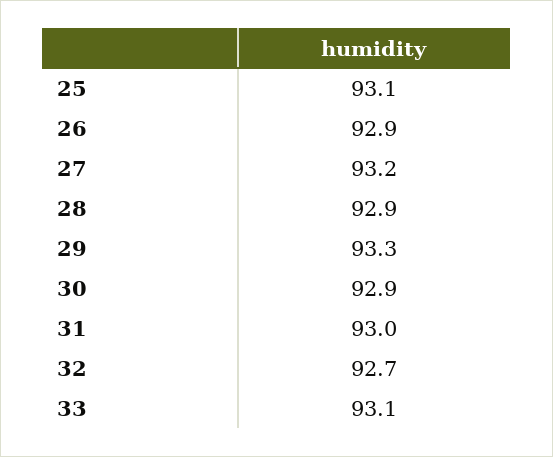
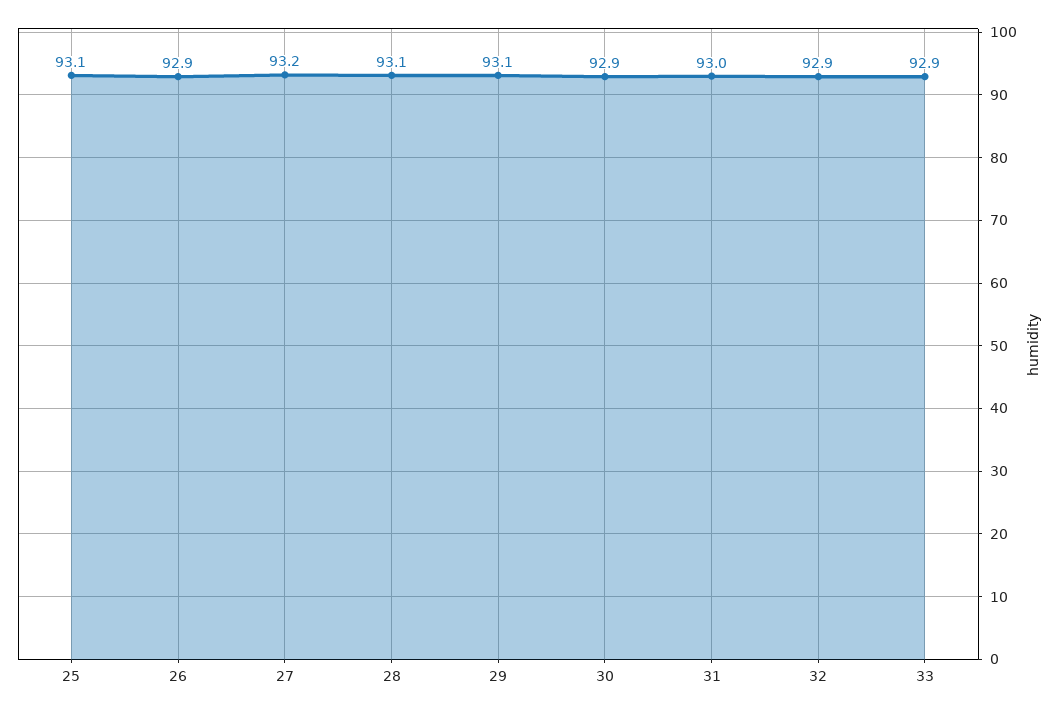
  {
    "25": 93.1,
    "26": 92.9,
    "27": 93.2,
-   "28": 92.9,
+   "28": 93.1,
-   "29": 93.3,
+   "29": 93.1,
    "30": 92.9,
    "31": 93,
-   "32": 92.7,
+   "32": 92.9,
-   "33": 93.1
+   "33": 92.9
  }

